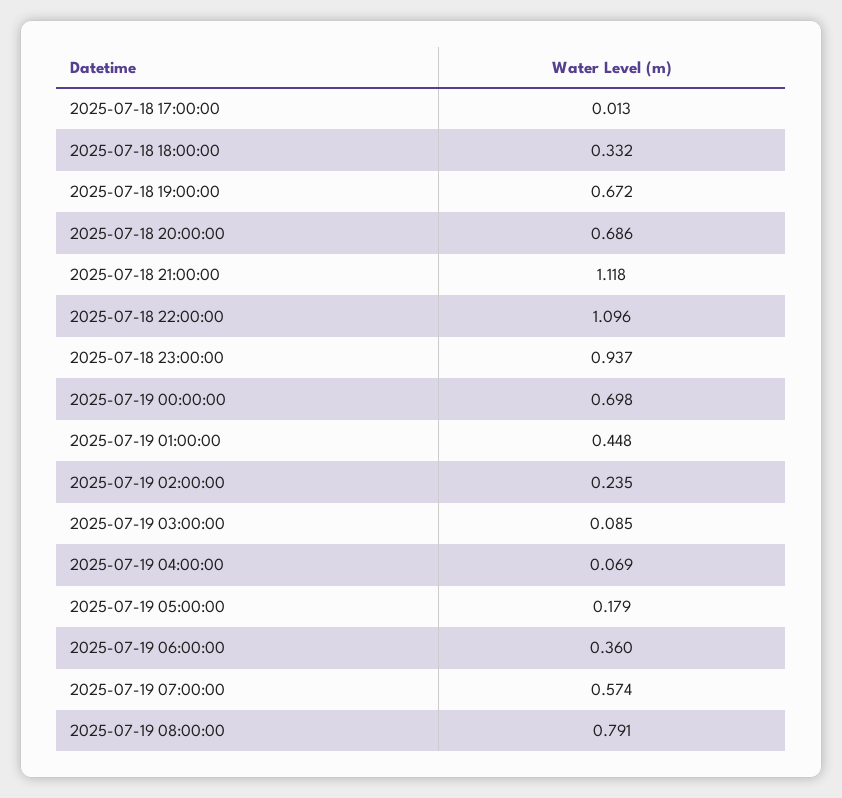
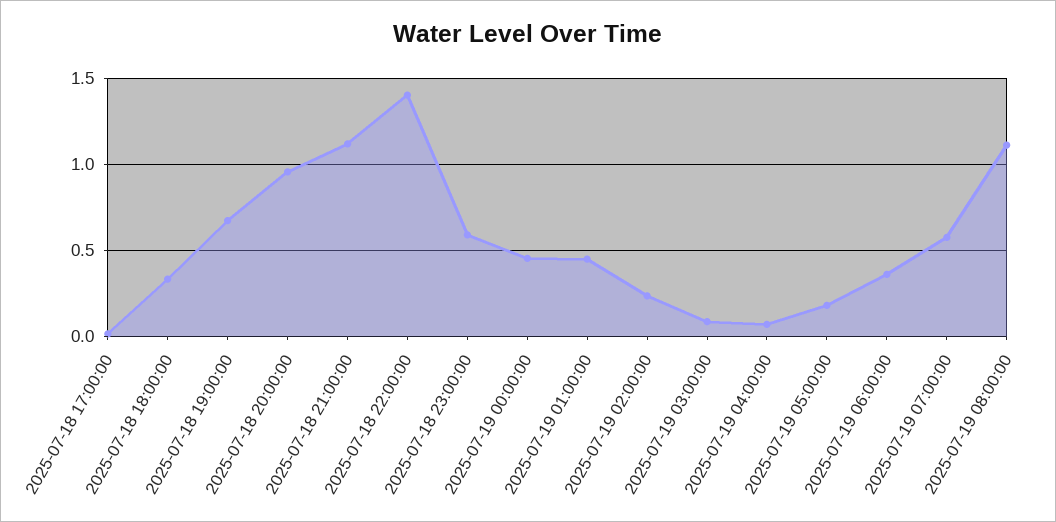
  {
    "2025-07-18 17:00:00": 0.013,
    "2025-07-18 18:00:00": 0.332,
    "2025-07-18 19:00:00": 0.672,
-   "2025-07-18 20:00:00": 0.686,
+   "2025-07-18 20:00:00": 0.95,
    "2025-07-18 21:00:00": 1.118,
-   "2025-07-18 22:00:00": 1.096,
+   "2025-07-18 22:00:00": 1.4,
-   "2025-07-18 23:00:00": 0.937,
+   "2025-07-18 23:00:00": 0.6,
-   "2025-07-19 00:00:00": 0.698,
+   "2025-07-19 00:00:00": 0.45,
    "2025-07-19 01:00:00": 0.448,
    "2025-07-19 02:00:00": 0.235,
    "2025-07-19 03:00:00": 0.085,
    "2025-07-19 04:00:00": 0.069,
    "2025-07-19 05:00:00": 0.179,
    "2025-07-19 06:00:00": 0.36,
    "2025-07-19 07:00:00": 0.574,
-   "2025-07-19 08:00:00": 0.791
+   "2025-07-19 08:00:00": 1.1
  }

